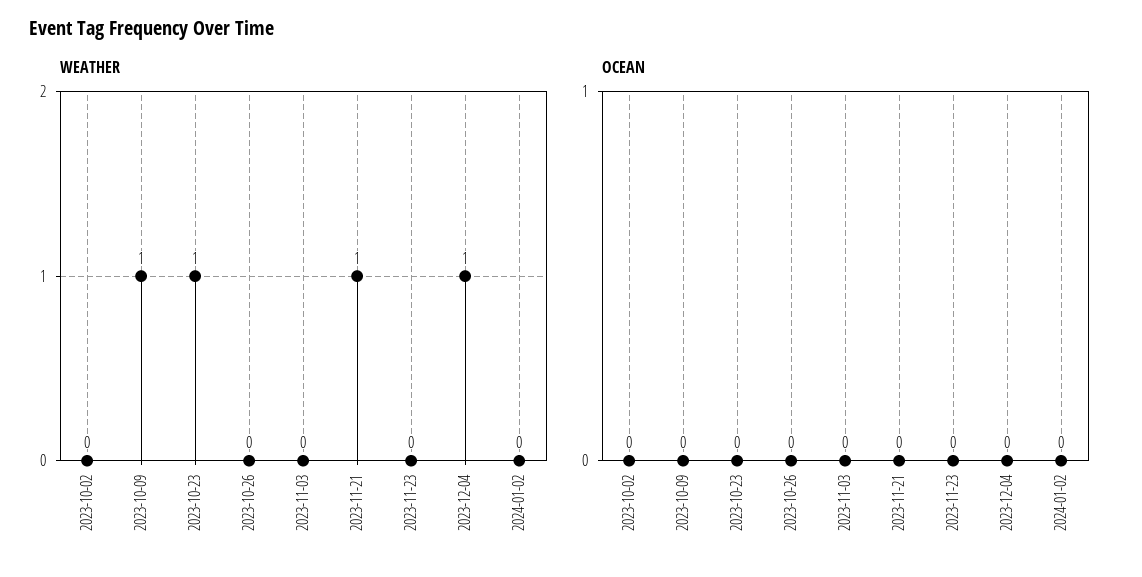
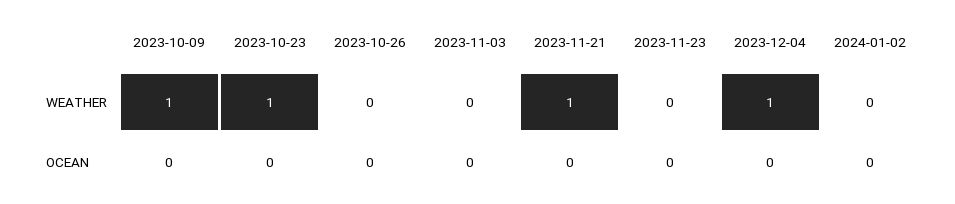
  {
    "WEATHER": {
-     "2023-10-02": 0,
      "2023-10-09": 1,
      "2023-10-23": 1,
      "2023-10-26": 0,
      "2023-11-03": 0,
      "2023-11-21": 1,
      "2023-11-23": 0,
      "2023-12-04": 1,
      "2024-01-02": 0
    },
    "OCEAN": {
-     "2023-10-02": 0,
      "2023-10-09": 0,
      "2023-10-23": 0,
      "2023-10-26": 0,
      "2023-11-03": 0,
      "2023-11-21": 0,
      "2023-11-23": 0,
      "2023-12-04": 0,
      "2024-01-02": 0
    }
  }

